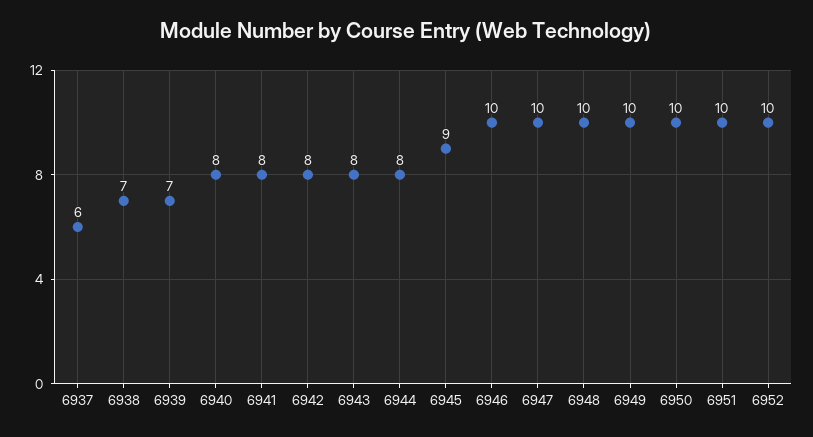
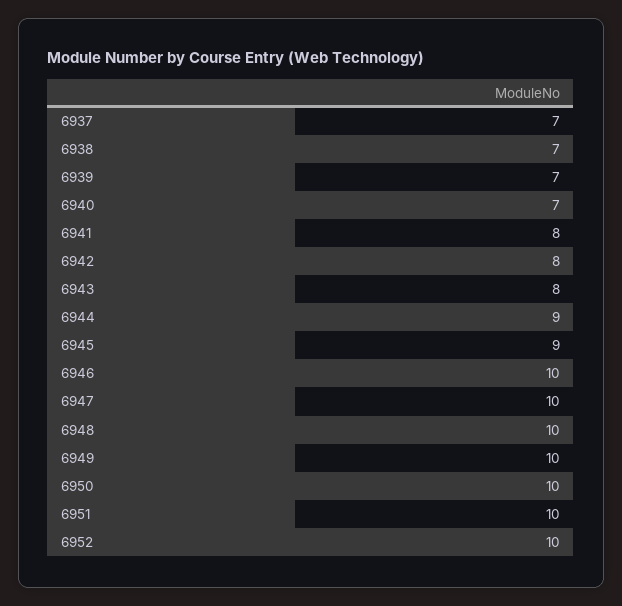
  {
-   "6937": 6,
+   "6937": 7,
    "6938": 7,
    "6939": 7,
-   "6940": 8,
+   "6940": 7,
    "6941": 8,
    "6942": 8,
    "6943": 8,
-   "6944": 8,
+   "6944": 9,
    "6945": 9,
    "6946": 10,
    "6947": 10,
    "6948": 10,
    "6949": 10,
    "6950": 10,
    "6951": 10,
    "6952": 10
  }

